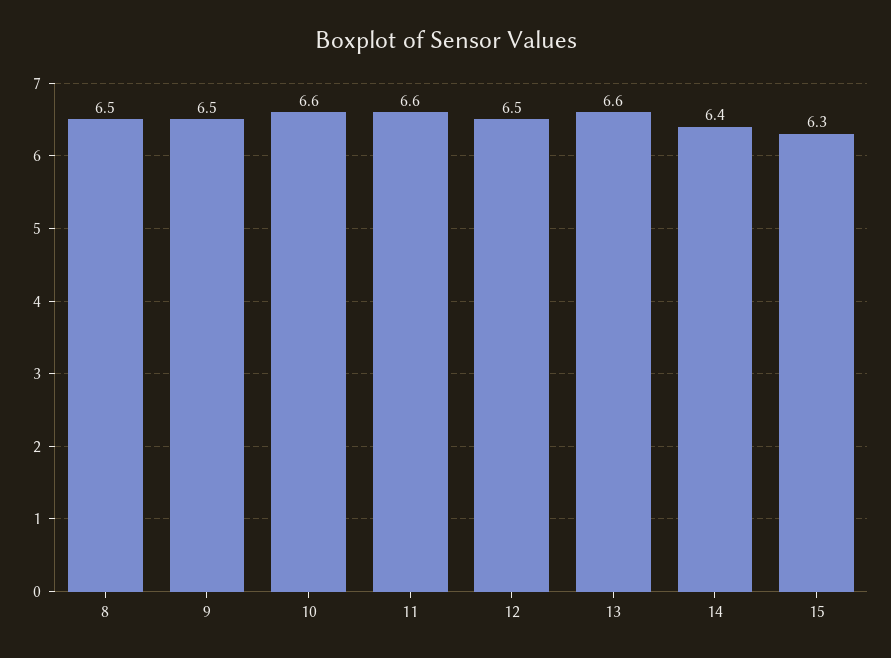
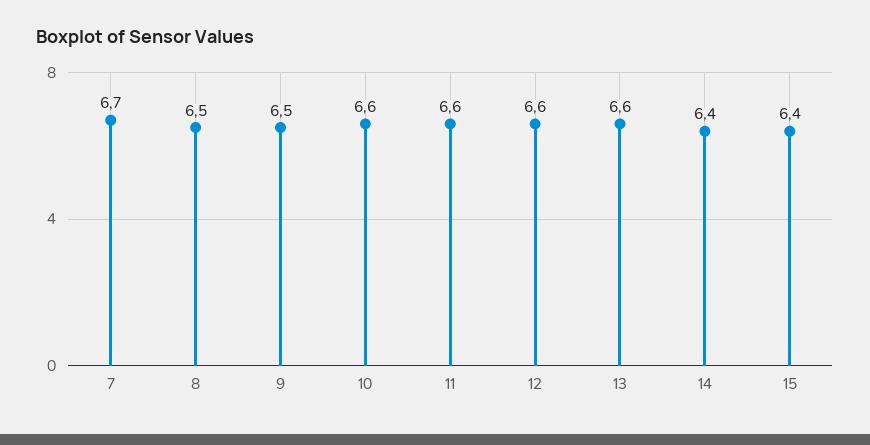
  {
    "8": 6.5,
    "9": 6.5,
    "10": 6.6,
    "11": 6.6,
-   "12": 6.5,
+   "12": 6.6,
    "13": 6.6,
    "14": 6.4,
-   "15": 6.3
+   "15": 6.4,
+   "7": 6.7
  }

